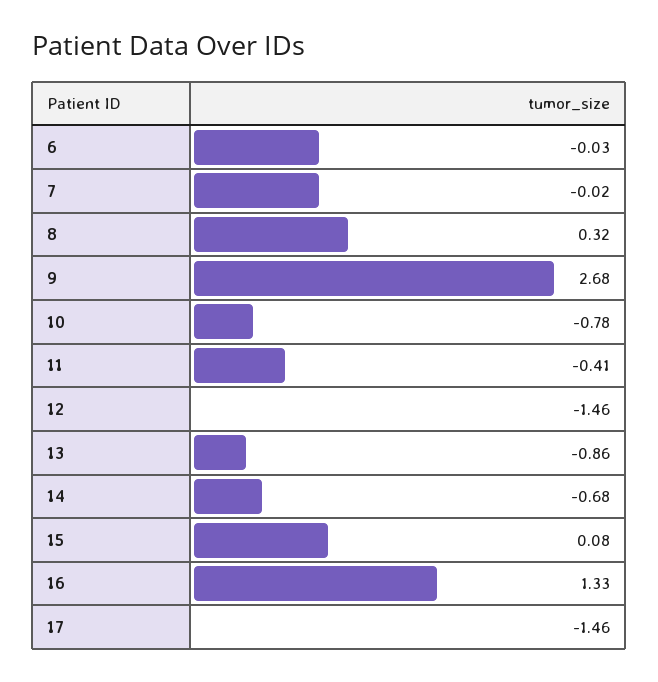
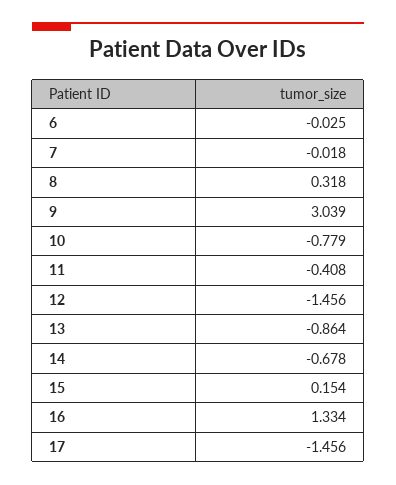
  {
    "6": -0.025,
    "7": -0.018,
    "8": 0.318,
-   "9": 2.68,
+   "9": 3.039,
    "10": -0.779,
    "11": -0.408,
    "12": -1.456,
    "13": -0.864,
    "14": -0.678,
-   "15": 0.08,
+   "15": 0.154,
    "16": 1.334,
    "17": -1.456
  }

